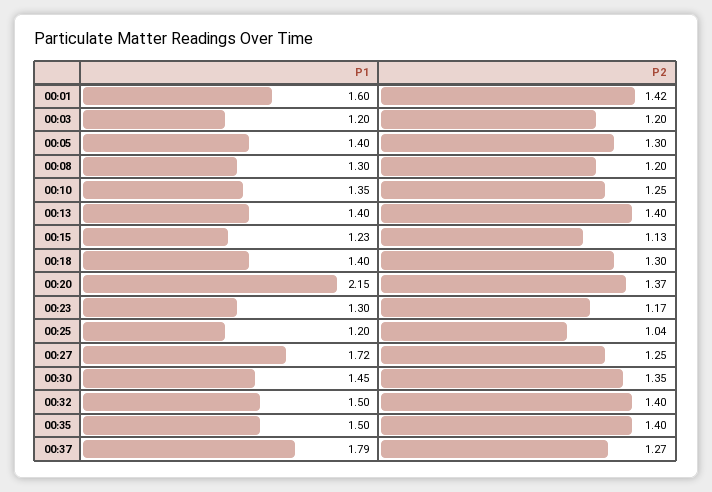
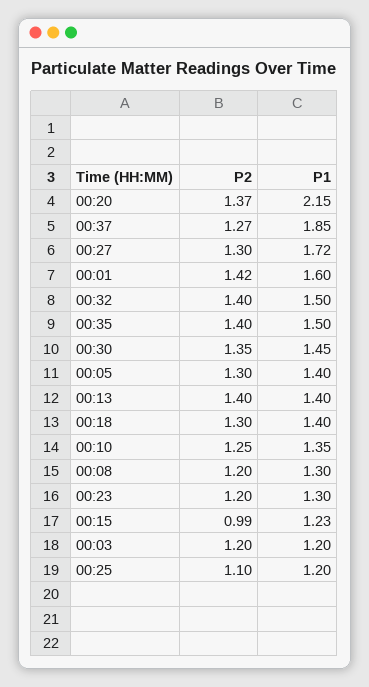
  {
    "P1": {
      "00:01": 1.6,
      "00:03": 1.2,
      "00:05": 1.4,
      "00:08": 1.3,
      "00:10": 1.35,
      "00:13": 1.4,
      "00:15": 1.23,
      "00:18": 1.4,
      "00:20": 2.15,
      "00:23": 1.3,
      "00:25": 1.2,
      "00:27": 1.72,
      "00:30": 1.45,
      "00:32": 1.5,
      "00:35": 1.5,
-     "00:37": 1.79
+     "00:37": 1.85
    },
    "P2": {
      "00:01": 1.42,
      "00:03": 1.2,
      "00:05": 1.3,
      "00:08": 1.2,
      "00:10": 1.25,
      "00:13": 1.4,
-     "00:15": 1.13,
+     "00:15": 0.99,
      "00:18": 1.3,
      "00:20": 1.37,
-     "00:23": 1.17,
+     "00:23": 1.2,
-     "00:25": 1.04,
+     "00:25": 1.1,
-     "00:27": 1.25,
+     "00:27": 1.3,
      "00:30": 1.35,
      "00:32": 1.4,
      "00:35": 1.4,
      "00:37": 1.27
    }
  }

